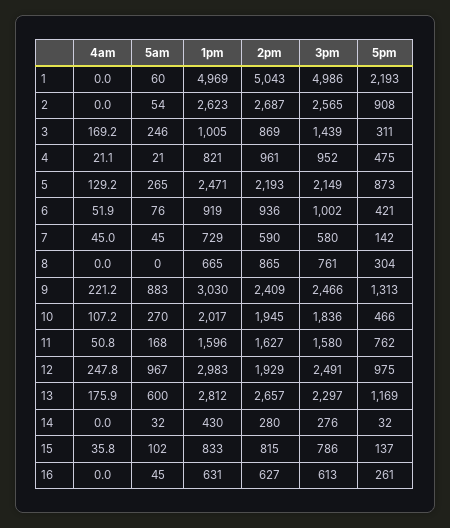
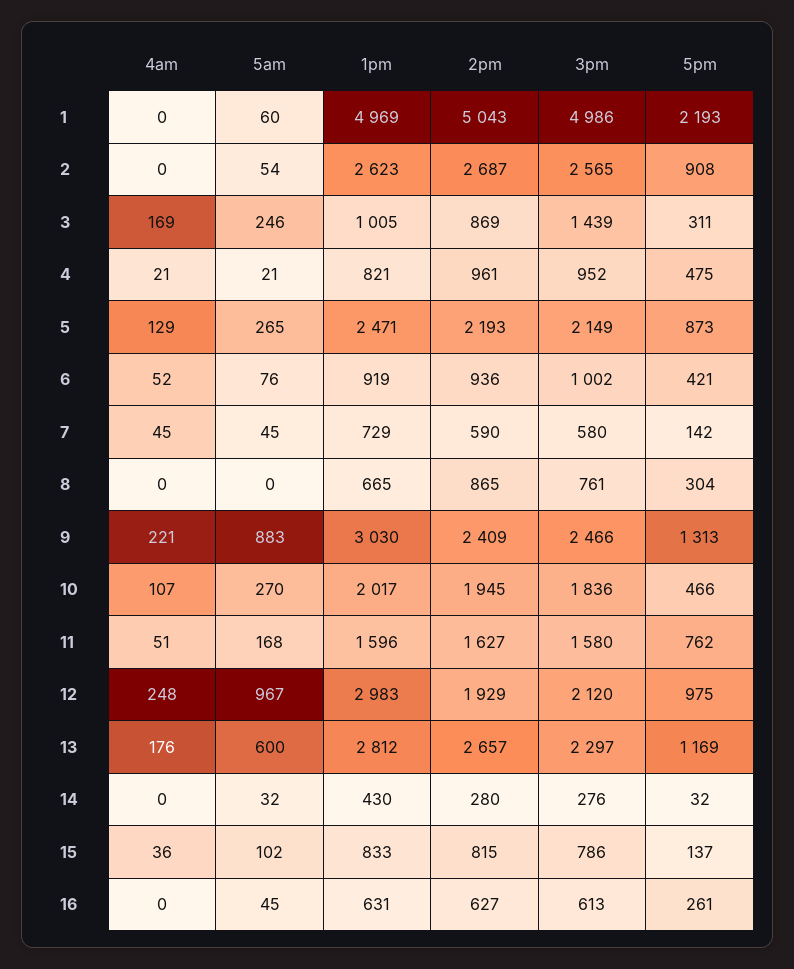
  {
    "4am": {
      "1": 0,
      "2": 0,
      "3": 169.2,
      "4": 21.1,
      "5": 129.2,
      "6": 51.9,
      "7": 45,
      "8": 0,
      "9": 221.2,
      "10": 107.2,
      "11": 50.8,
      "12": 247.8,
      "13": 175.9,
      "14": 0,
      "15": 35.8,
      "16": 0
    },
    "5am": {
      "1": 60,
      "2": 54,
      "3": 246,
      "4": 21,
      "5": 265,
      "6": 76,
      "7": 45,
      "8": 0,
      "9": 883,
      "10": 270,
      "11": 168,
      "12": 967,
      "13": 600,
      "14": 32,
      "15": 102,
      "16": 45
    },
    "1pm": {
      "1": 4969,
      "2": 2623,
      "3": 1005,
      "4": 821,
      "5": 2471,
      "6": 919,
      "7": 729,
      "8": 665,
      "9": 3030,
      "10": 2017,
      "11": 1596,
      "12": 2983,
      "13": 2812,
      "14": 430,
      "15": 833,
      "16": 631
    },
    "2pm": {
      "1": 5043,
      "2": 2687,
      "3": 869,
      "4": 961,
      "5": 2193,
      "6": 936,
      "7": 590,
      "8": 865,
      "9": 2409,
      "10": 1945,
      "11": 1627,
      "12": 1929,
      "13": 2657,
      "14": 280,
      "15": 815,
      "16": 627
    },
    "3pm": {
      "1": 4986,
      "2": 2565,
      "3": 1439,
      "4": 952,
      "5": 2149,
      "6": 1002,
      "7": 580,
      "8": 761,
      "9": 2466,
      "10": 1836,
      "11": 1580,
-     "12": 2491,
+     "12": 2120,
      "13": 2297,
      "14": 276,
      "15": 786,
      "16": 613
    },
    "5pm": {
      "1": 2193,
      "2": 908,
      "3": 311,
      "4": 475,
      "5": 873,
      "6": 421,
      "7": 142,
      "8": 304,
      "9": 1313,
      "10": 466,
      "11": 762,
      "12": 975,
      "13": 1169,
      "14": 32,
      "15": 137,
      "16": 261
    }
  }

